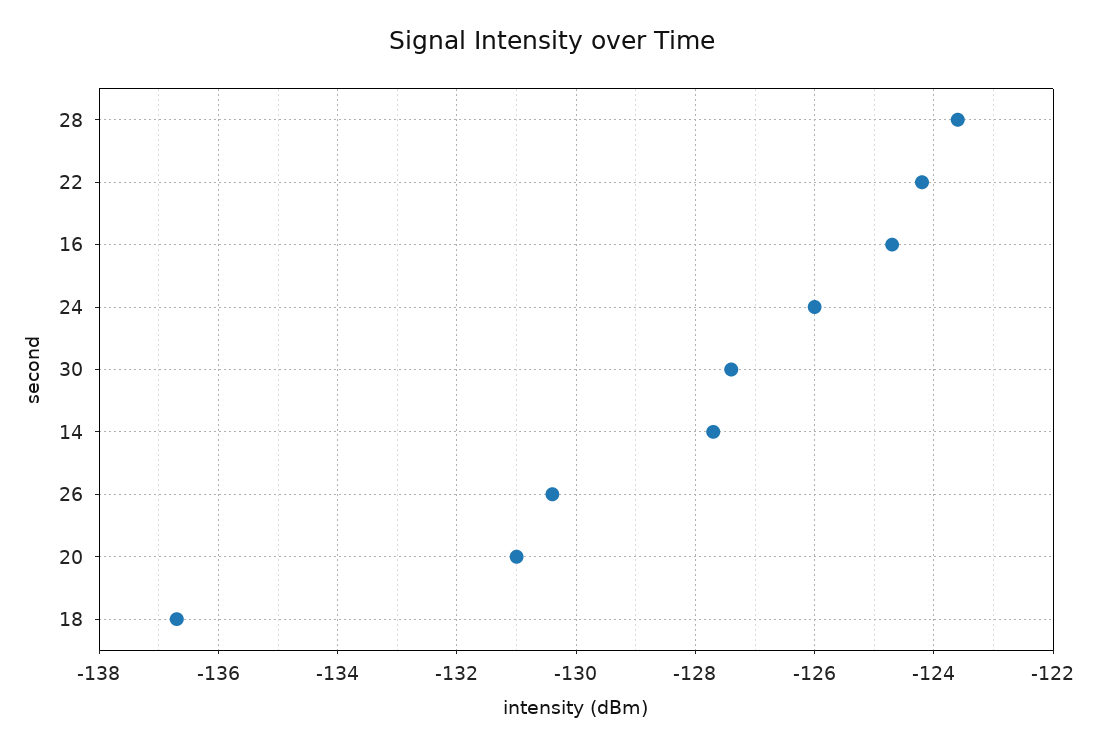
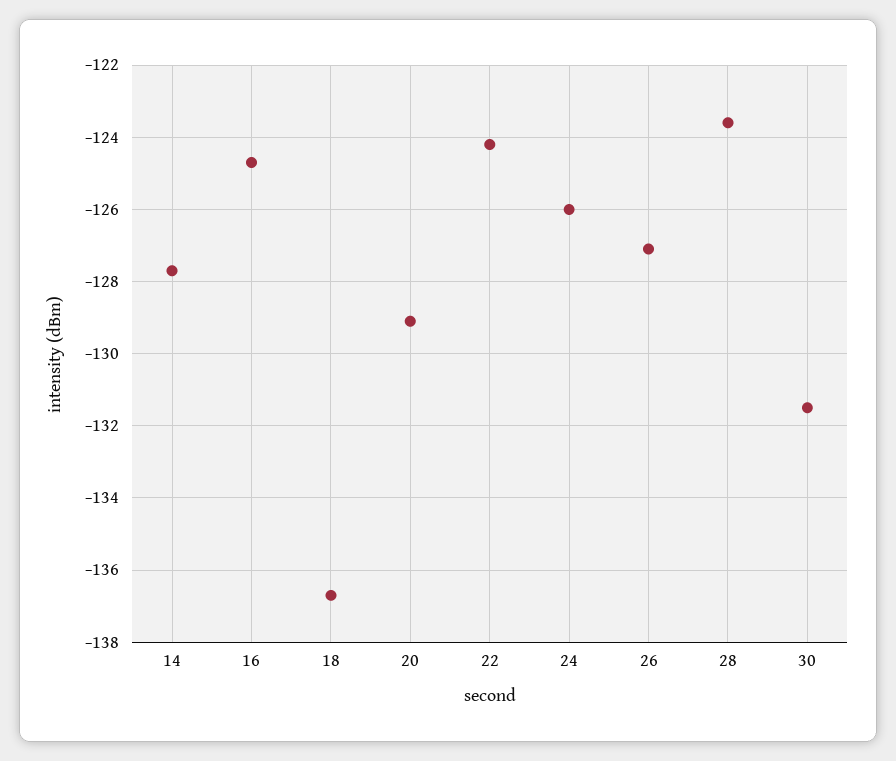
  {
    "28": -123.5,
    "22": -124,
    "16": -124.5,
    "24": -126,
-   "30": -127.5,
+   "30": -131.5,
    "14": -127.5,
-   "26": -130.5,
+   "26": -127,
-   "20": -131,
+   "20": -129,
    "18": -136.5
  }

